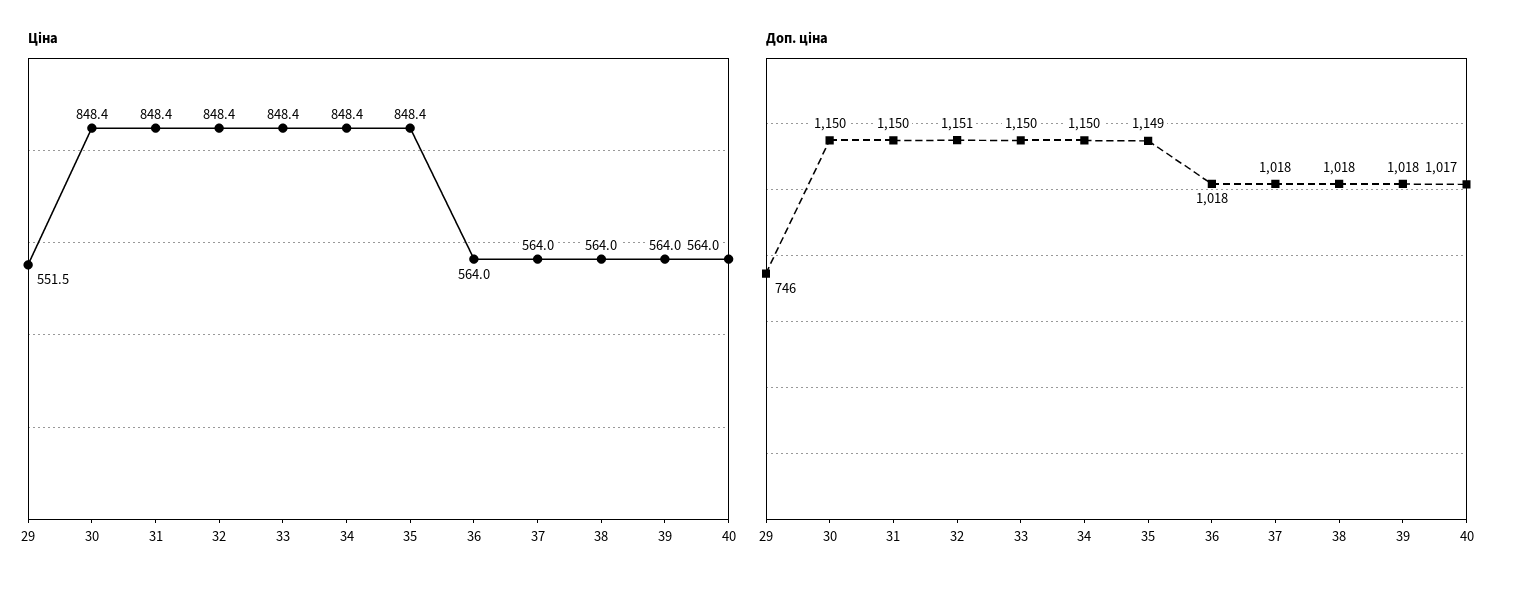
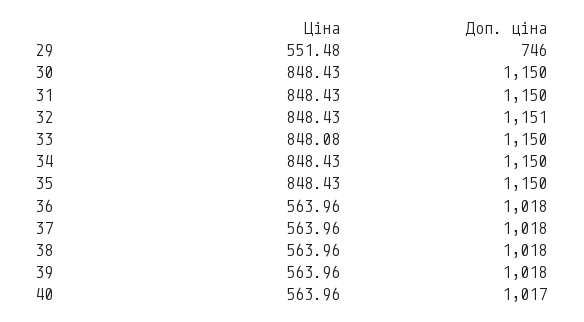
  {
    "Ціна": {
      "29": 551.48,
      "30": 848.43,
      "31": 848.43,
      "32": 848.43,
-     "33": 848.4,
+     "33": 848.08,
      "34": 848.43,
      "35": 848.43,
      "36": 563.96,
      "37": 563.96,
      "38": 563.96,
      "39": 563.96,
      "40": 563.96
    },
    "Доп. ціна": {
      "29": 746,
      "30": 1150,
      "31": 1150,
      "32": 1151,
      "33": 1150,
      "34": 1150,
-     "35": 1149,
+     "35": 1150,
      "36": 1018,
      "37": 1018,
      "38": 1018,
      "39": 1018,
      "40": 1017
    }
  }

